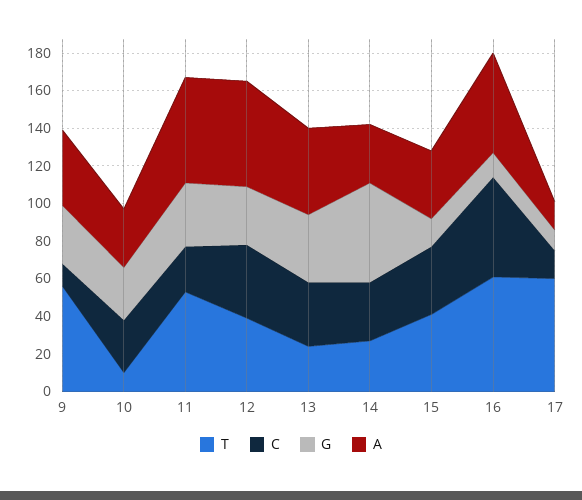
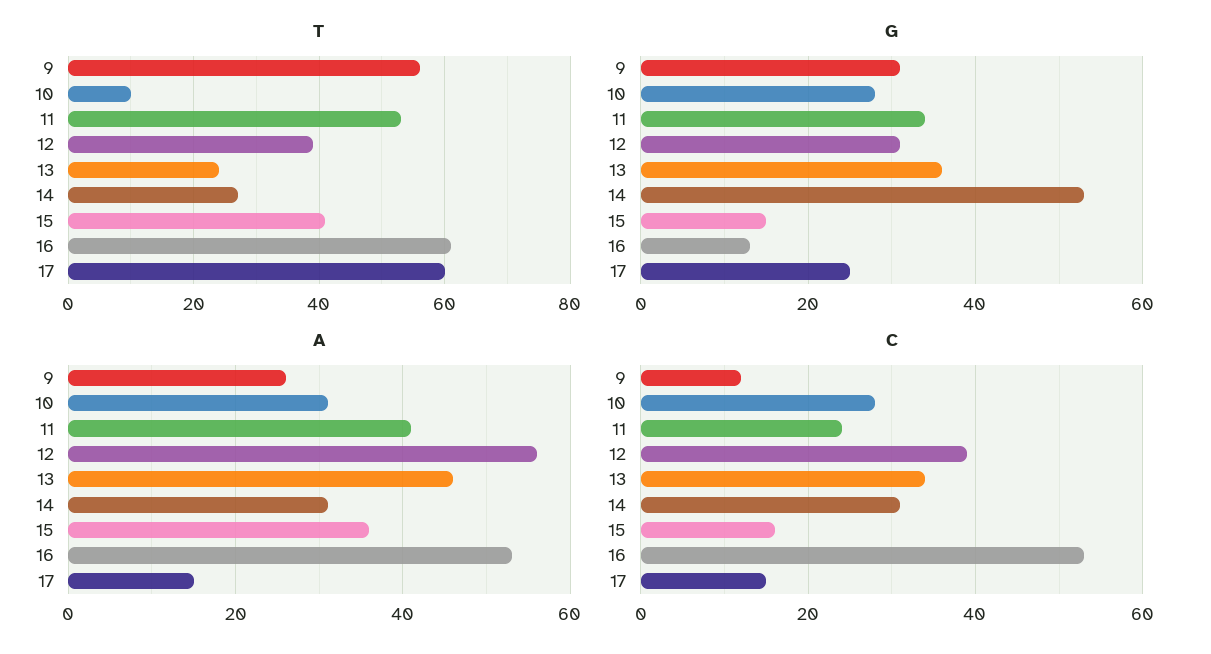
  {
    "T": {
      "9": 55,
      "10": 10,
      "11": 55,
      "12": 40,
      "13": 25,
      "14": 25,
      "15": 40,
      "16": 60,
      "17": 60
    },
    "C": {
      "9": 10,
      "10": 30,
      "11": 25,
      "12": 40,
      "13": 35,
      "14": 30,
-     "15": 35,
+     "15": 15,
      "16": 55,
      "17": 15
    },
    "G": {
      "9": 30,
      "10": 30,
      "11": 35,
      "12": 30,
      "13": 35,
      "14": 55,
      "15": 15,
      "16": 15,
-     "17": 10
+     "17": 25
    },
    "A": {
-     "9": 40,
+     "9": 25,
      "10": 30,
-     "11": 55,
+     "11": 40,
      "12": 55,
      "13": 45,
      "14": 30,
      "15": 35,
      "16": 55,
      "17": 15
    }
  }

